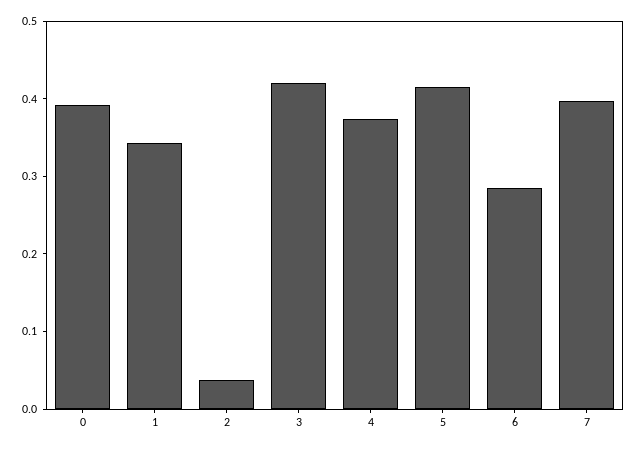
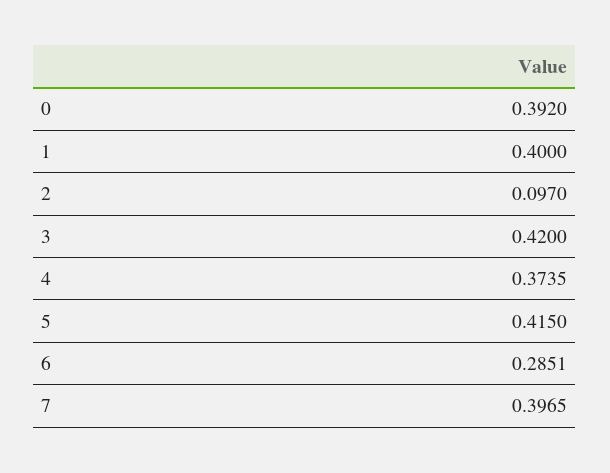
  {
    "0": 0.392,
-   "1": 0.34,
+   "1": 0.4,
-   "2": 0.04,
+   "2": 0.097,
    "3": 0.42,
    "4": 0.3735,
    "5": 0.415,
    "6": 0.2851,
    "7": 0.3965
  }

